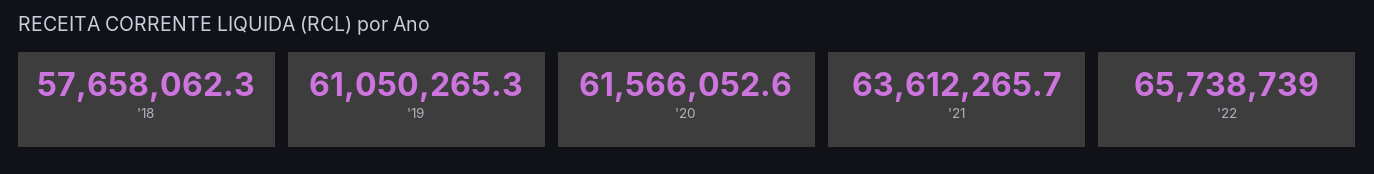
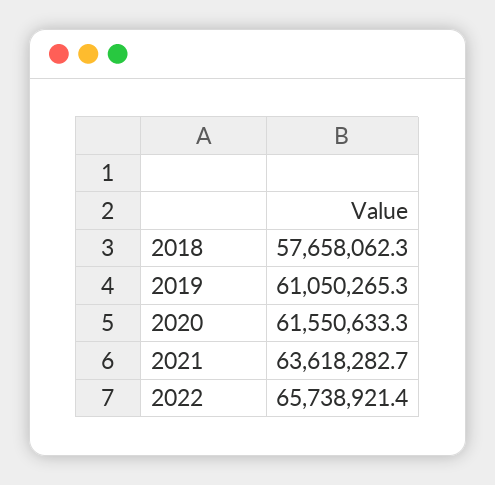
  {
    "'18": 57658062.3,
    "'19": 61050265.3,
-   "'20": 61566052.6,
+   "'20": 61550633.3,
-   "'21": 63612265.7,
+   "'21": 63618282.7,
-   "'22": 65738739
+   "'22": 65738921.4
  }

